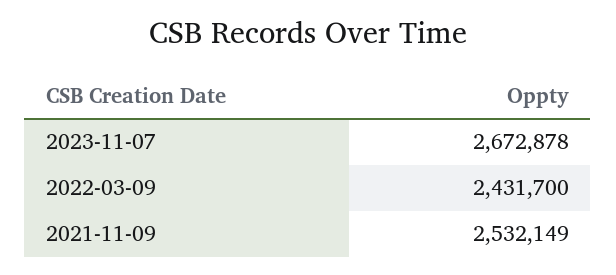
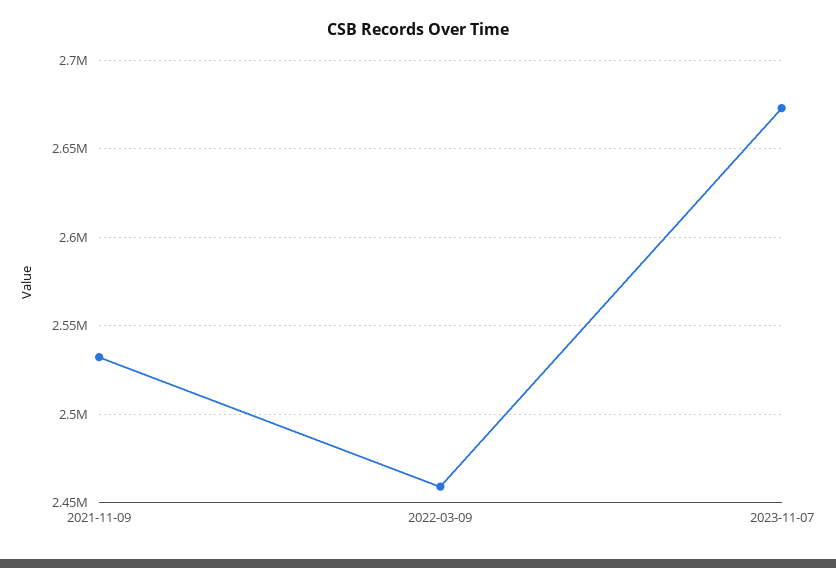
  {
    "2023-11-07": 2672878,
-   "2022-03-09": 2431700,
+   "2022-03-09": 2460000,
    "2021-11-09": 2532149
  }

